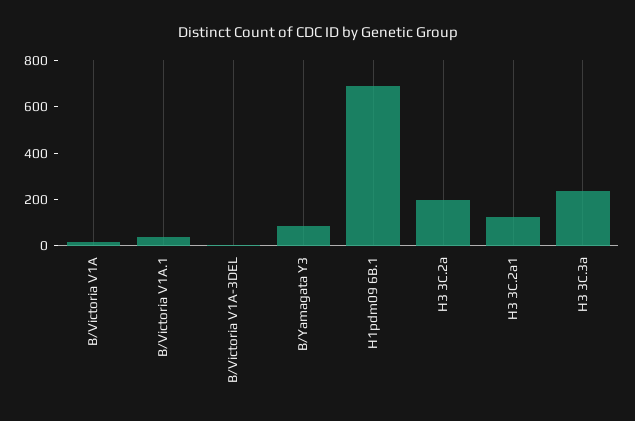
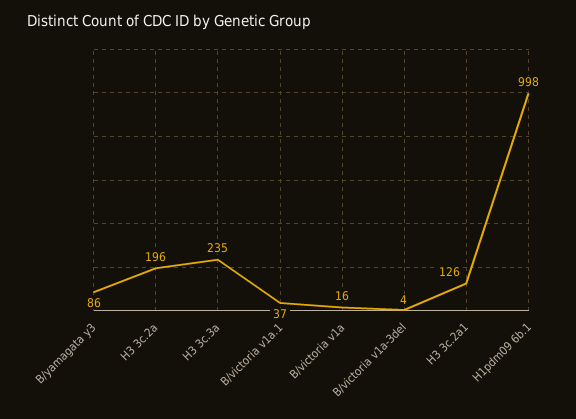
  {
    "B/Victoria V1A": 16,
    "B/Victoria V1A.1": 37,
    "B/Victoria V1A-3DEL": 4,
    "B/Yamagata Y3": 86,
-   "H1pdm09 6B.1": 700,
+   "H1pdm09 6B.1": 998,
    "H3 3C.2a": 196,
    "H3 3C.2a1": 126,
    "H3 3C.3a": 235
  }

